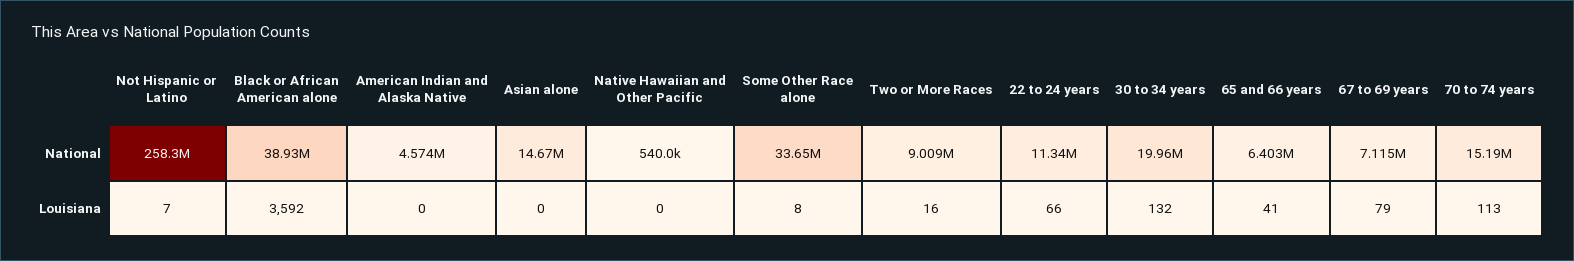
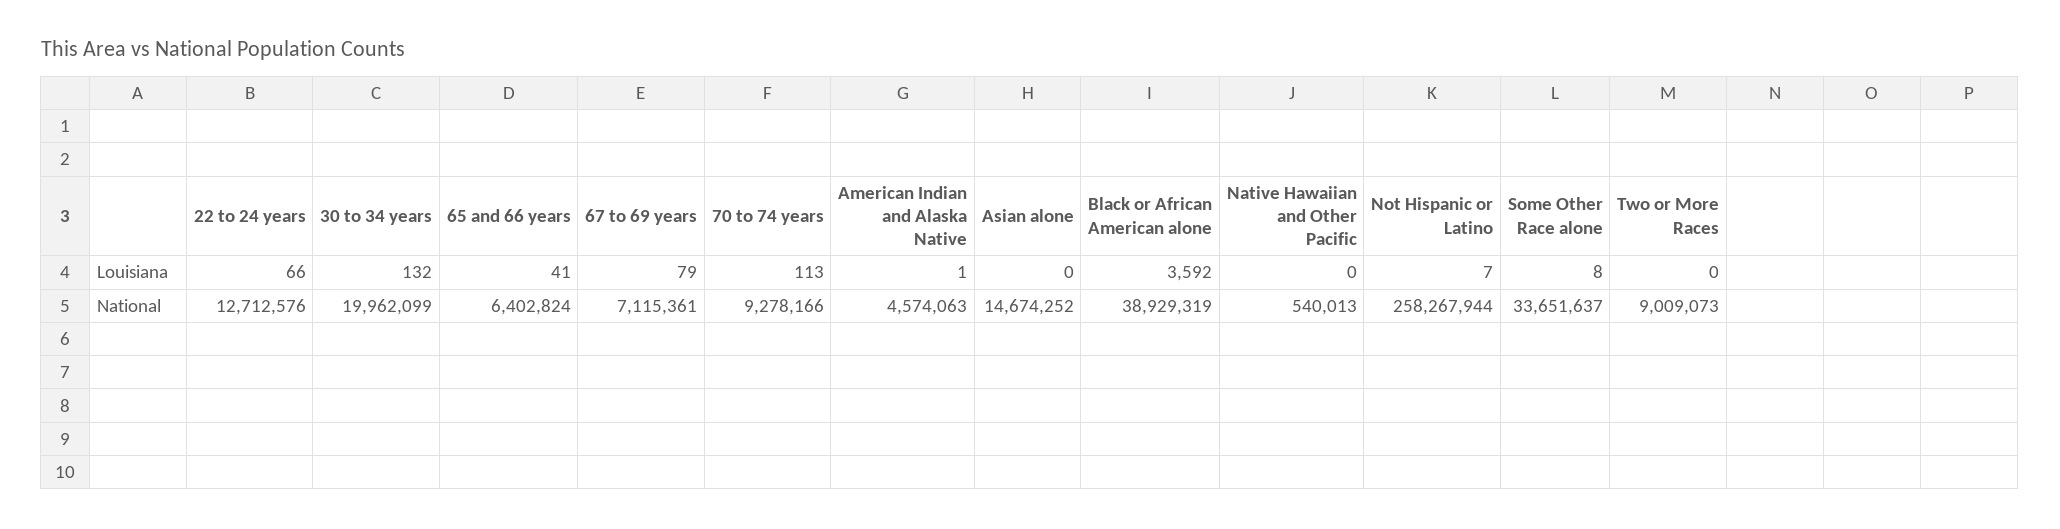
  {
    "Not Hispanic or Latino": {
      "National": 258267944,
      "Louisiana": 7
    },
    "Black or African American alone": {
      "National": 38929319,
      "Louisiana": 3592
    },
    "American Indian and Alaska Native": {
      "National": 4574063,
-     "Louisiana": 0
+     "Louisiana": 1
    },
    "Asian alone": {
      "National": 14674252,
      "Louisiana": 0
    },
    "Native Hawaiian and Other Pacific": {
      "National": 540013,
      "Louisiana": 0
    },
    "Some Other Race alone": {
      "National": 33651637,
      "Louisiana": 8
    },
    "Two or More Races": {
      "National": 9009073,
-     "Louisiana": 16
+     "Louisiana": 0
    },
    "22 to 24 years": {
-     "National": 11340000,
+     "National": 12712576,
      "Louisiana": 66
    },
    "30 to 34 years": {
      "National": 19962099,
      "Louisiana": 132
    },
    "65 and 66 years": {
      "National": 6402824,
      "Louisiana": 41
    },
    "67 to 69 years": {
      "National": 7115361,
      "Louisiana": 79
    },
    "70 to 74 years": {
-     "National": 15190000,
+     "National": 9278166,
      "Louisiana": 113
    }
  }

